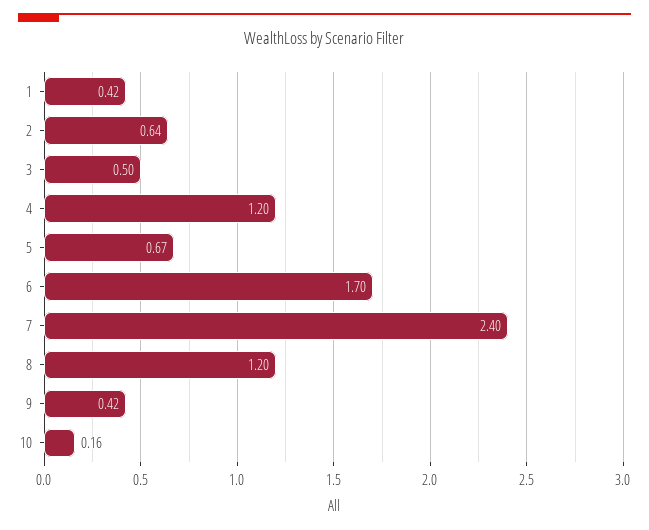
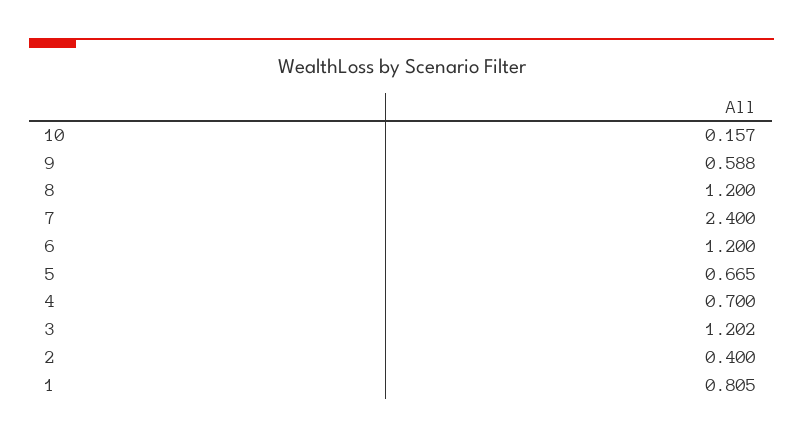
  {
-   "1": 0.42,
+   "1": 0.805,
-   "2": 0.64,
+   "2": 0.4,
-   "3": 0.5,
+   "3": 1.202,
-   "4": 1.2,
+   "4": 0.7,
    "5": 0.665,
-   "6": 1.7,
+   "6": 1.2,
    "7": 2.4,
    "8": 1.2,
-   "9": 0.42,
+   "9": 0.588,
    "10": 0.157
  }

